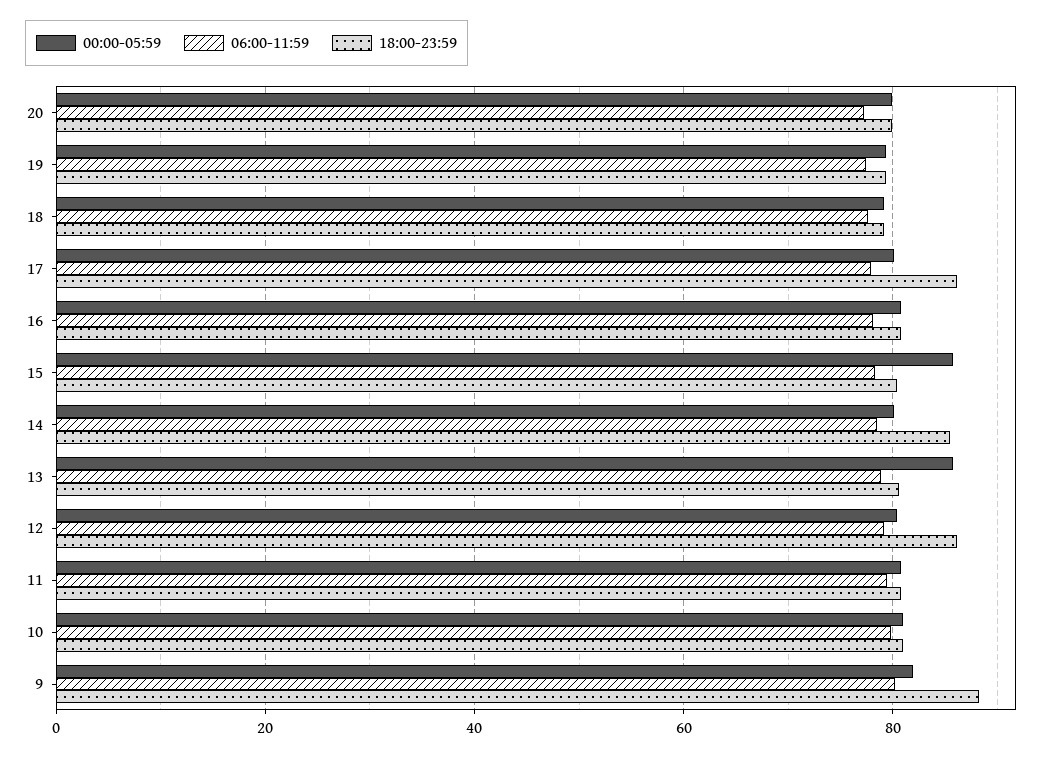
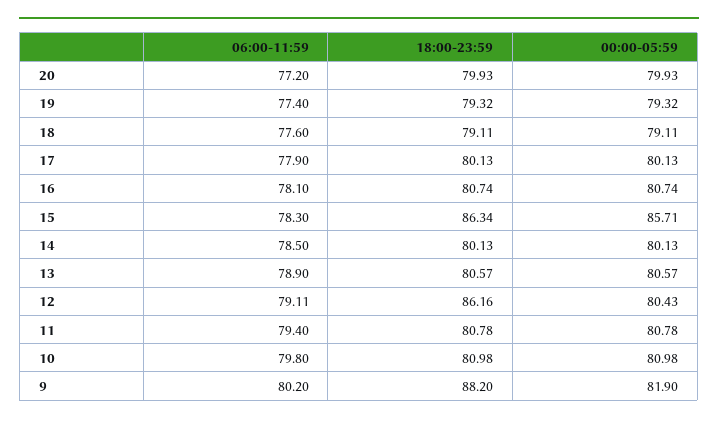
  {
    "00:00-05:59": {
      "20": 79.93,
      "19": 79.32,
      "18": 79.11,
      "17": 80.13,
      "16": 80.74,
      "15": 85.71,
      "14": 80.13,
-     "13": 86,
+     "13": 80.57,
      "12": 80.43,
      "11": 80.78,
      "10": 80.98,
      "9": 81.9
    },
    "06:00-11:59": {
      "20": 77.2,
      "19": 77.4,
      "18": 77.6,
      "17": 77.9,
      "16": 78.1,
      "15": 78.3,
      "14": 78.5,
      "13": 78.9,
      "12": 79.11,
      "11": 79.4,
      "10": 79.8,
      "9": 80.2
    },
    "18:00-23:59": {
      "20": 79.93,
      "19": 79.32,
      "18": 79.11,
-     "17": 86,
+     "17": 80.13,
      "16": 80.74,
-     "15": 80,
+     "15": 86.34,
-     "14": 86,
+     "14": 80.13,
      "13": 80.57,
      "12": 86.16,
      "11": 80.78,
      "10": 80.98,
      "9": 88.2
    }
  }

